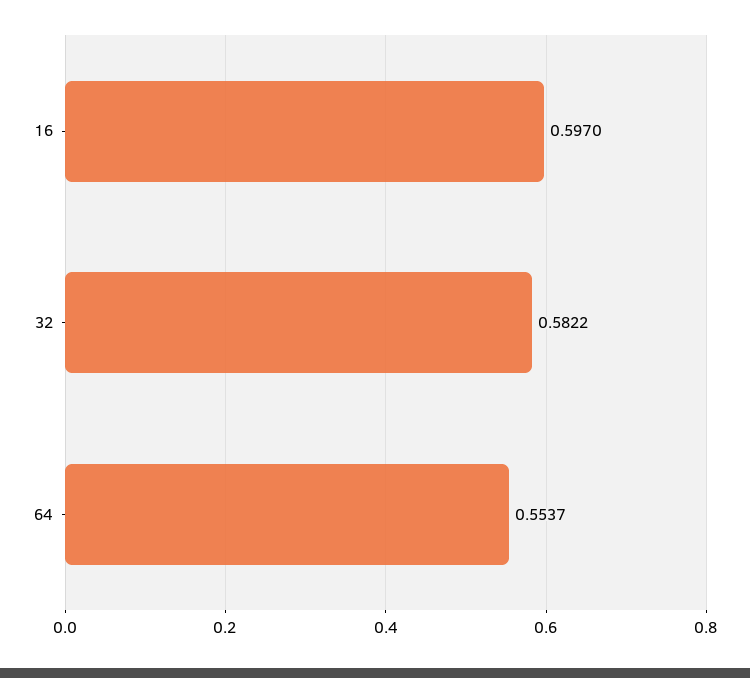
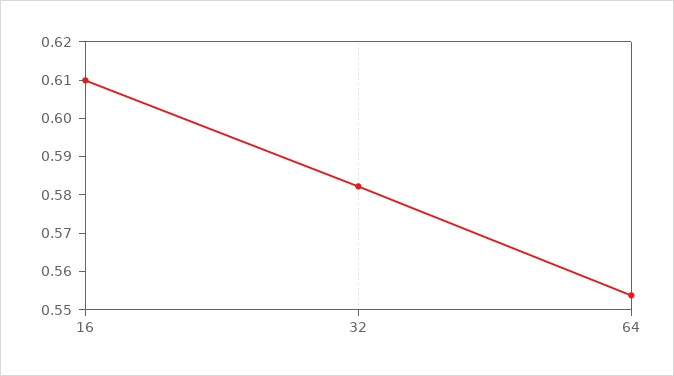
  {
-   "16": 0.597,
+   "16": 0.61,
    "32": 0.5822,
    "64": 0.5537
  }

